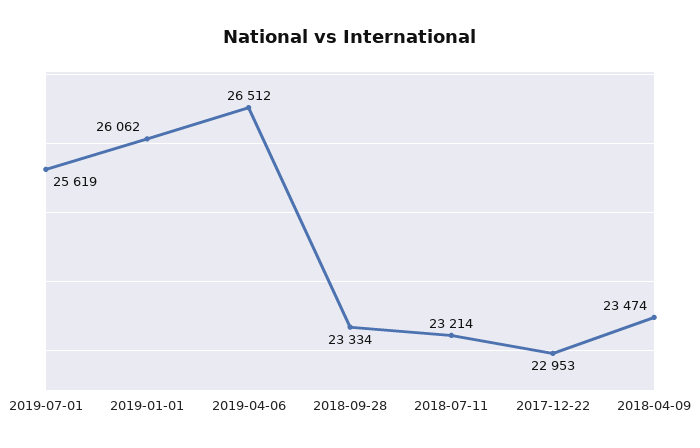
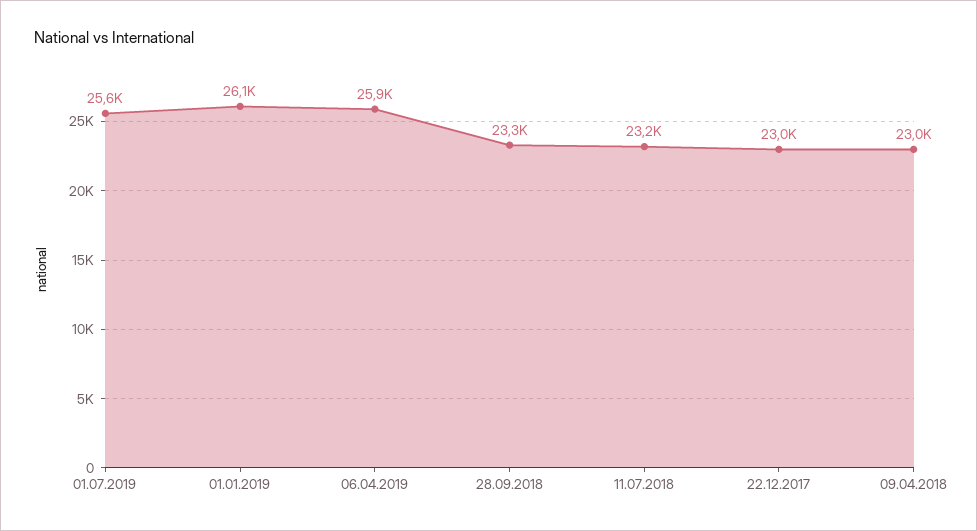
  {
    "2019-07-01": 25619,
    "2019-01-01": 26062,
-   "2019-04-06": 26512,
+   "2019-04-06": 25900,
    "2018-09-28": 23334,
    "2018-07-11": 23214,
    "2017-12-22": 22953,
-   "2018-04-09": 23474
+   "2018-04-09": 23000
  }

